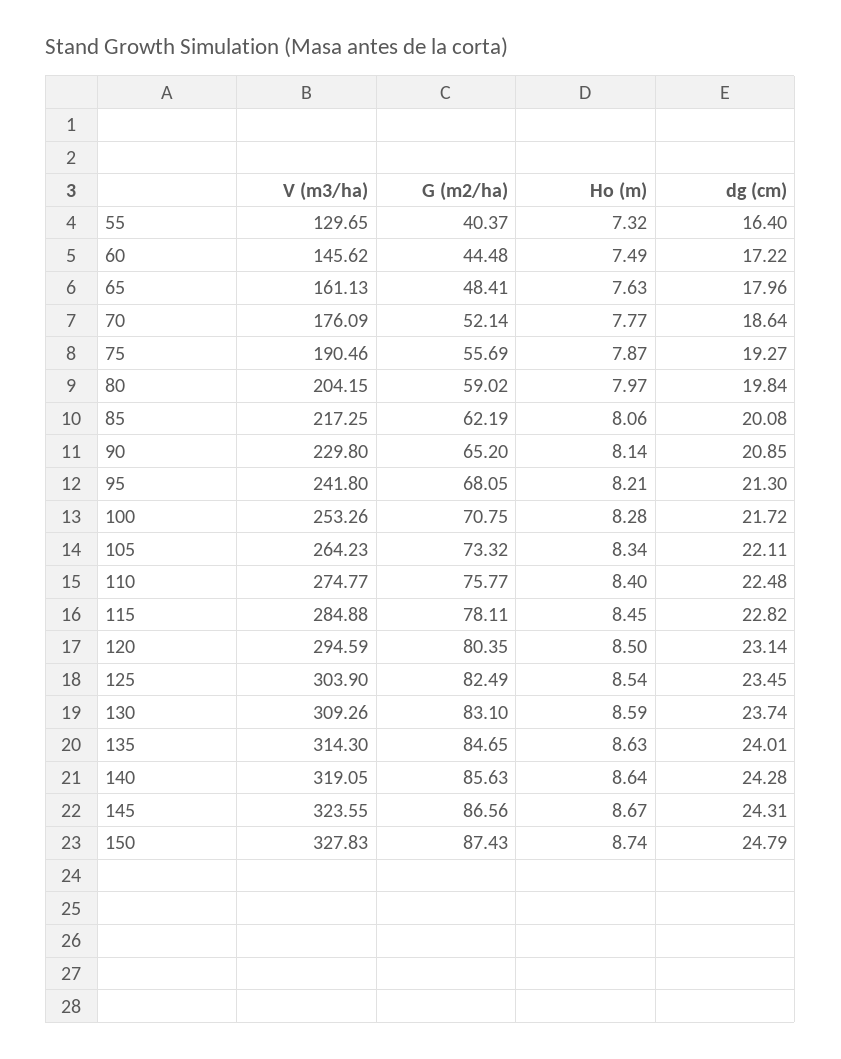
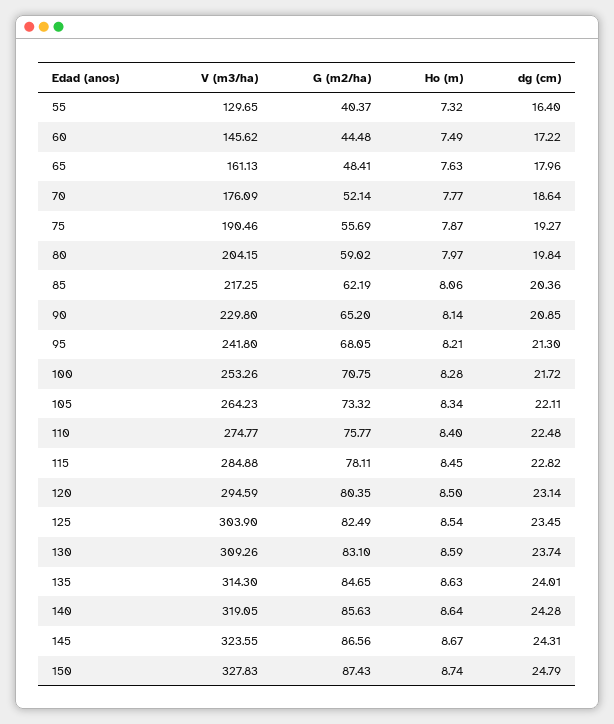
  {
    "V (m3/ha)": {
      "55": 129.65,
      "60": 145.62,
      "65": 161.13,
      "70": 176.09,
      "75": 190.46,
      "80": 204.15,
      "85": 217.25,
      "90": 229.8,
      "95": 241.8,
      "100": 253.26,
      "105": 264.23,
      "110": 274.77,
      "115": 284.88,
      "120": 294.59,
      "125": 303.9,
      "130": 309.26,
      "135": 314.3,
      "140": 319.05,
      "145": 323.55,
      "150": 327.83
    },
    "G (m2/ha)": {
      "55": 40.37,
      "60": 44.48,
      "65": 48.41,
      "70": 52.14,
      "75": 55.69,
      "80": 59.02,
      "85": 62.19,
      "90": 65.2,
      "95": 68.05,
      "100": 70.75,
      "105": 73.32,
      "110": 75.77,
      "115": 78.11,
      "120": 80.35,
      "125": 82.49,
      "130": 83.1,
      "135": 84.65,
      "140": 85.63,
      "145": 86.56,
      "150": 87.43
    },
    "Ho (m)": {
      "55": 7.32,
      "60": 7.49,
      "65": 7.63,
      "70": 7.77,
      "75": 7.87,
      "80": 7.97,
      "85": 8.06,
      "90": 8.14,
      "95": 8.21,
      "100": 8.28,
      "105": 8.34,
      "110": 8.4,
      "115": 8.45,
      "120": 8.5,
      "125": 8.54,
      "130": 8.59,
      "135": 8.63,
      "140": 8.64,
      "145": 8.67,
      "150": 8.74
    },
    "dg (cm)": {
      "55": 16.4,
      "60": 17.22,
      "65": 17.96,
      "70": 18.64,
      "75": 19.27,
      "80": 19.84,
-     "85": 20.08,
+     "85": 20.36,
      "90": 20.85,
      "95": 21.3,
      "100": 21.72,
      "105": 22.11,
      "110": 22.48,
      "115": 22.82,
      "120": 23.14,
      "125": 23.45,
      "130": 23.74,
      "135": 24.01,
      "140": 24.28,
      "145": 24.31,
      "150": 24.79
    }
  }

